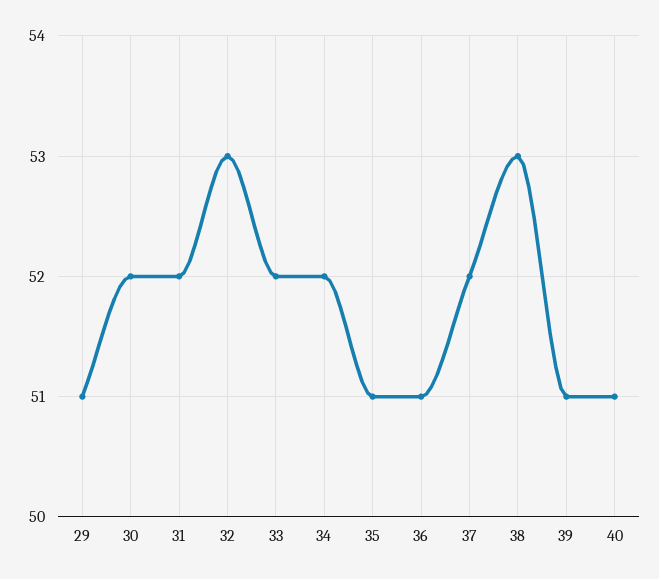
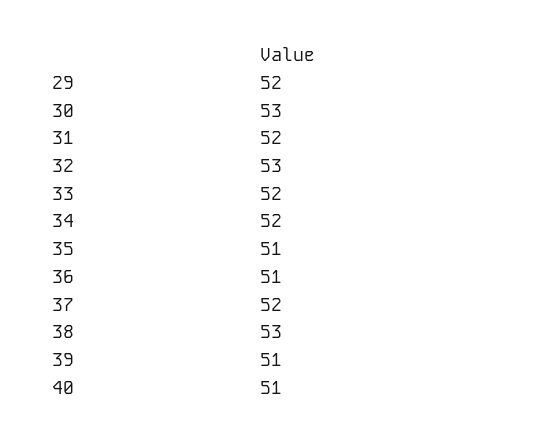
  {
-   "29": 51,
+   "29": 52,
-   "30": 52,
+   "30": 53,
    "31": 52,
    "32": 53,
    "33": 52,
    "34": 52,
    "35": 51,
    "36": 51,
    "37": 52,
    "38": 53,
    "39": 51,
    "40": 51
  }

